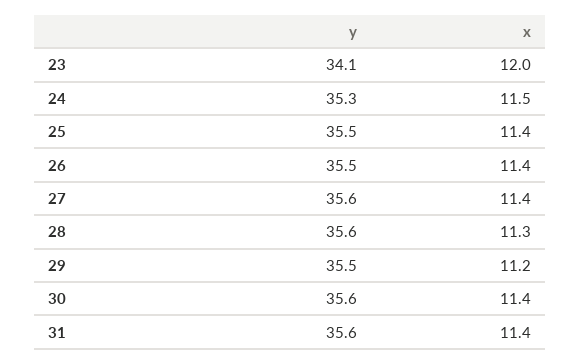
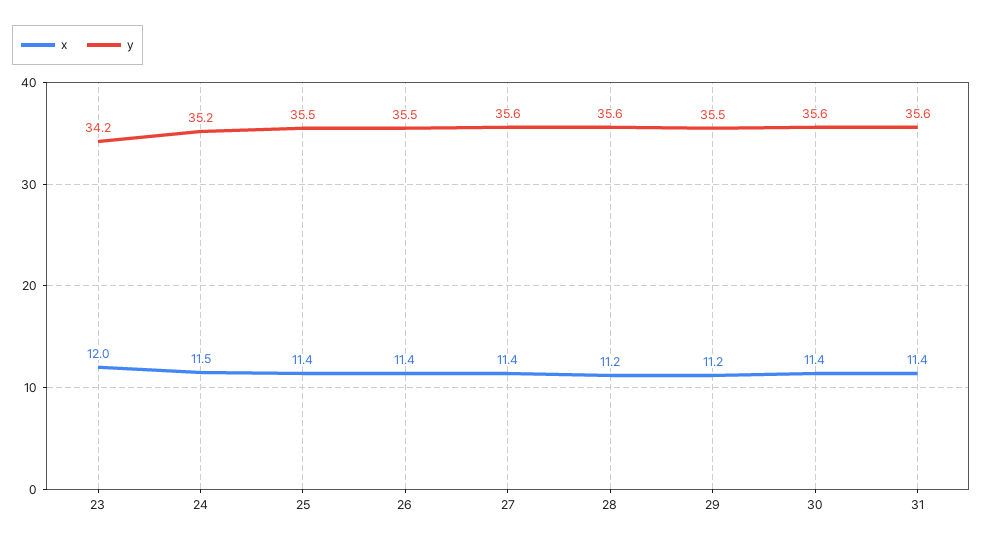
  {
    "y": {
-     "23": 34.1,
+     "23": 34.2,
-     "24": 35.3,
+     "24": 35.2,
      "25": 35.5,
      "26": 35.5,
      "27": 35.6,
      "28": 35.6,
      "29": 35.5,
      "30": 35.6,
      "31": 35.6
    },
    "x": {
      "23": 12,
      "24": 11.5,
      "25": 11.4,
      "26": 11.4,
      "27": 11.4,
-     "28": 11.3,
+     "28": 11.2,
      "29": 11.2,
      "30": 11.4,
      "31": 11.4
    }
  }

